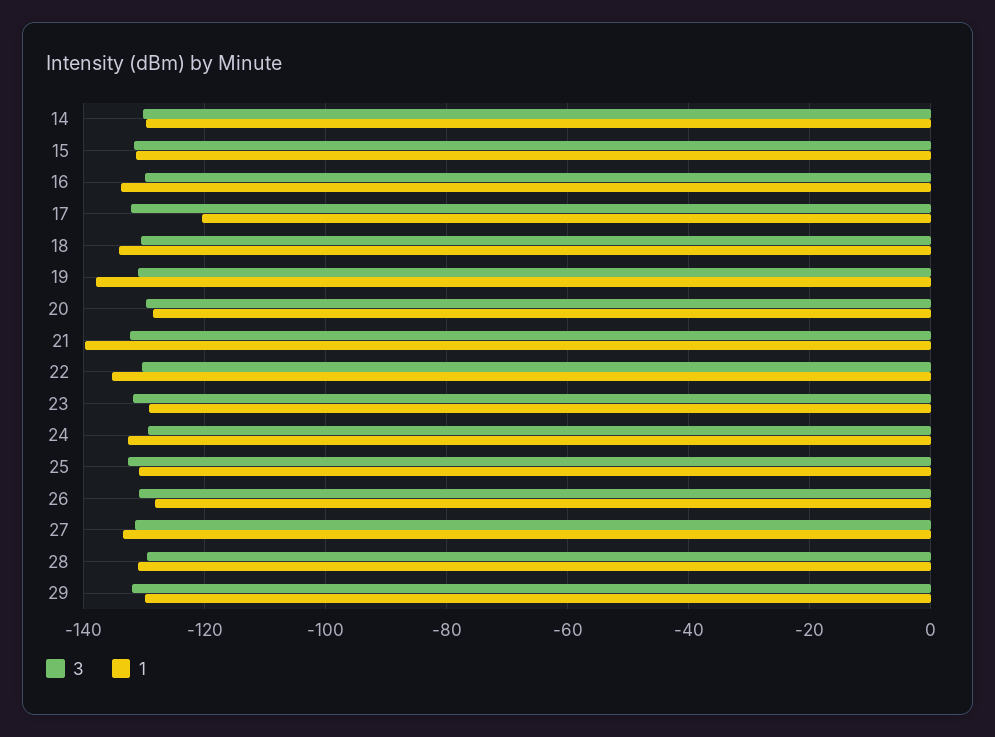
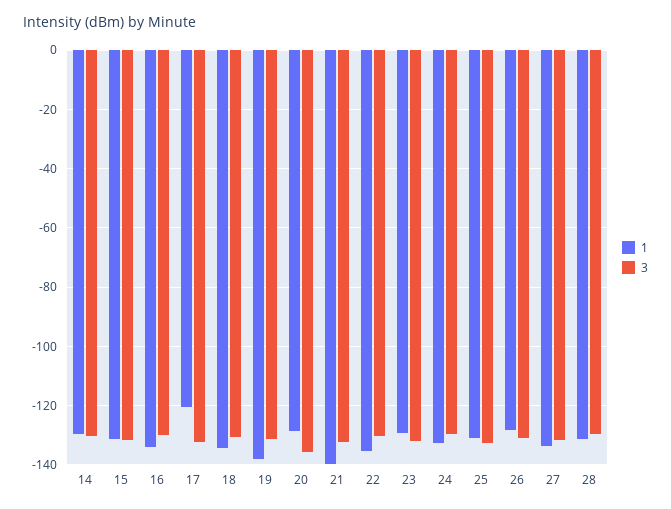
  {
    "3": {
      "14": -130,
      "15": -132,
      "16": -130,
      "17": -132,
      "18": -130,
      "19": -132,
-     "20": -130,
+     "20": -135,
      "21": -132,
      "22": -130,
      "23": -132,
      "24": -130,
      "25": -132,
      "26": -130,
      "27": -132,
-     "28": -130,
+     "28": -130
-     "29": -132
    },
    "1": {
      "14": -130,
      "15": -132,
      "16": -134,
      "17": -120,
      "18": -134,
      "19": -138,
      "20": -128,
      "21": -140,
      "22": -136,
      "23": -130,
      "24": -132,
      "25": -130,
      "26": -128,
      "27": -134,
-     "28": -132,
+     "28": -132
-     "29": -130
    }
  }

